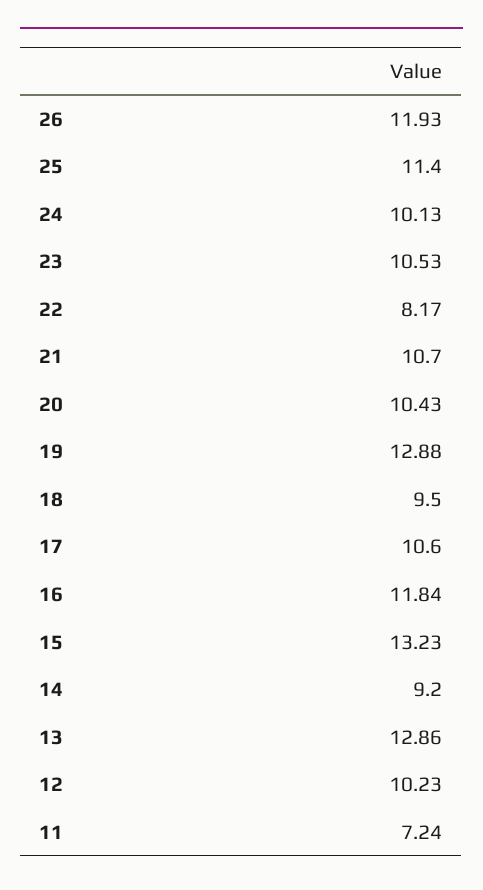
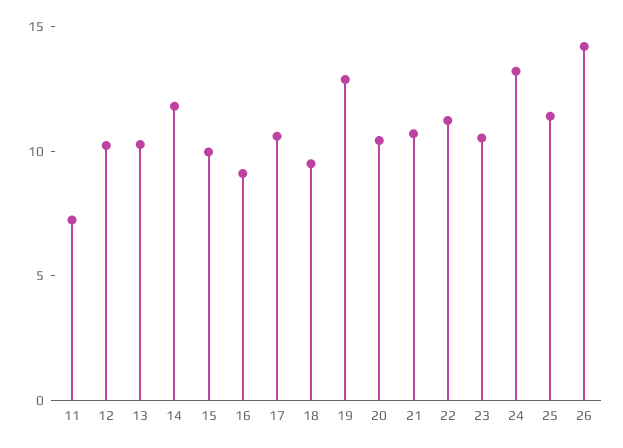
  {
-   "26": 11.93,
+   "26": 14,
    "25": 11.4,
-   "24": 10.13,
+   "24": 13,
    "23": 10.53,
-   "22": 8.17,
+   "22": 11,
    "21": 10.7,
    "20": 10.43,
    "19": 12.88,
    "18": 9.5,
    "17": 10.6,
-   "16": 11.84,
+   "16": 9,
-   "15": 13.23,
+   "15": 10,
-   "14": 9.2,
+   "14": 12,
-   "13": 12.86,
+   "13": 10,
    "12": 10.23,
    "11": 7.24
  }

